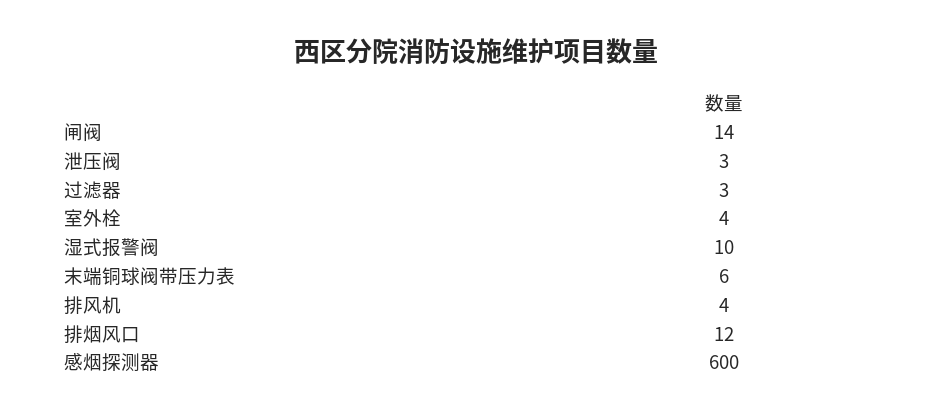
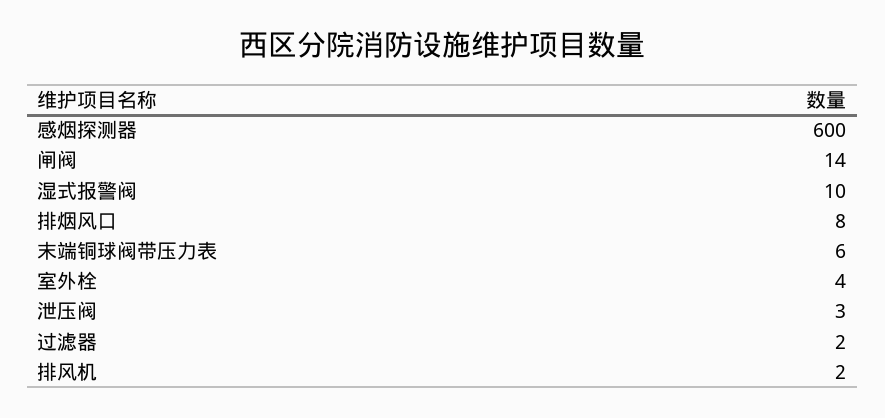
  {
    "闸阀": 14,
    "泄压阀": 3,
-   "过滤器": 3,
+   "过滤器": 2,
    "室外栓": 4,
    "湿式报警阀": 10,
    "末端铜球阀带压力表": 6,
-   "排风机": 4,
+   "排风机": 2,
-   "排烟风口": 12,
+   "排烟风口": 8,
    "感烟探测器": 600
  }

